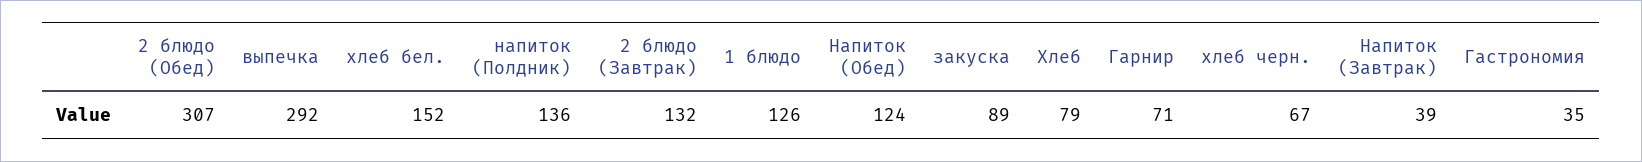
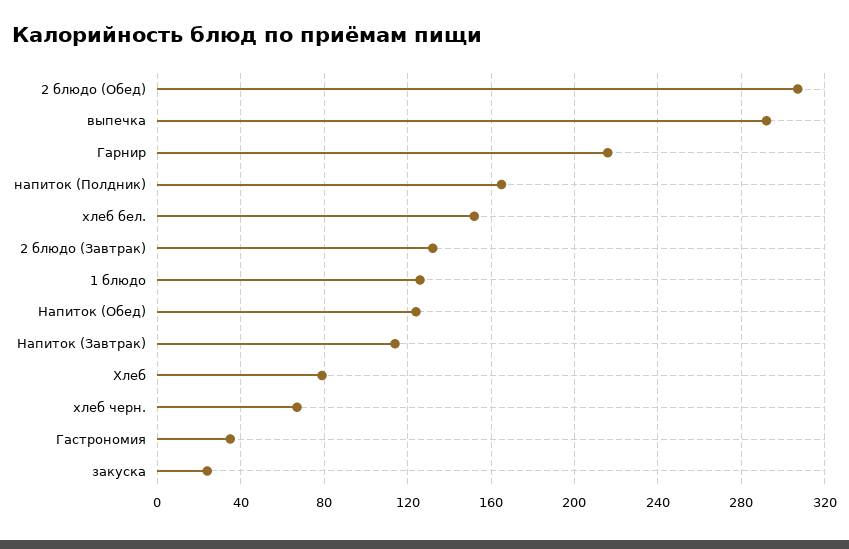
  {
    "2 блюдо (Обед)": 307,
    "выпечка": 292,
    "хлеб бел.": 152,
-   "напиток (Полдник)": 136,
+   "напиток (Полдник)": 165,
    "2 блюдо (Завтрак)": 132,
    "1 блюдо": 126,
    "Напиток (Обед)": 124,
-   "закуска": 89,
+   "закуска": 25,
    "Хлеб": 79,
-   "Гарнир": 71,
+   "Гарнир": 215,
    "хлеб черн.": 67,
-   "Напиток (Завтрак)": 39,
+   "Напиток (Завтрак)": 115,
    "Гастрономия": 35
  }

